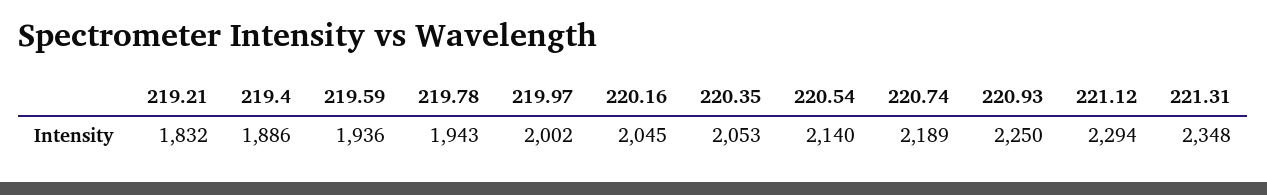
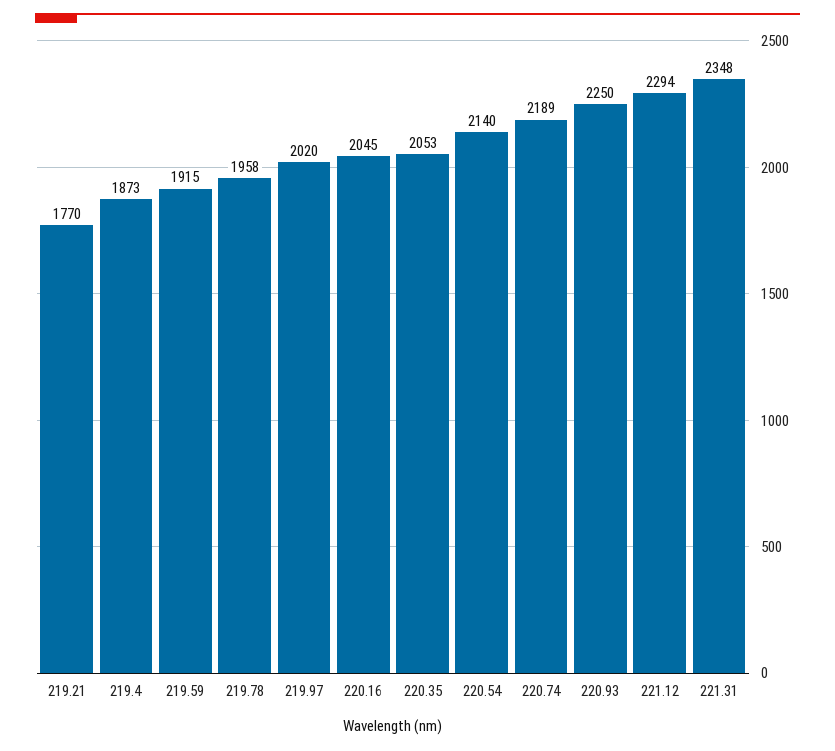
  {
-   "219.21": 1832,
+   "219.21": 1770,
-   "219.4": 1886,
+   "219.4": 1873,
-   "219.59": 1936,
+   "219.59": 1915,
-   "219.78": 1943,
+   "219.78": 1958,
-   "219.97": 2002,
+   "219.97": 2020,
    "220.16": 2045,
    "220.35": 2053,
    "220.54": 2140,
    "220.74": 2189,
    "220.93": 2250,
    "221.12": 2294,
    "221.31": 2348
  }

